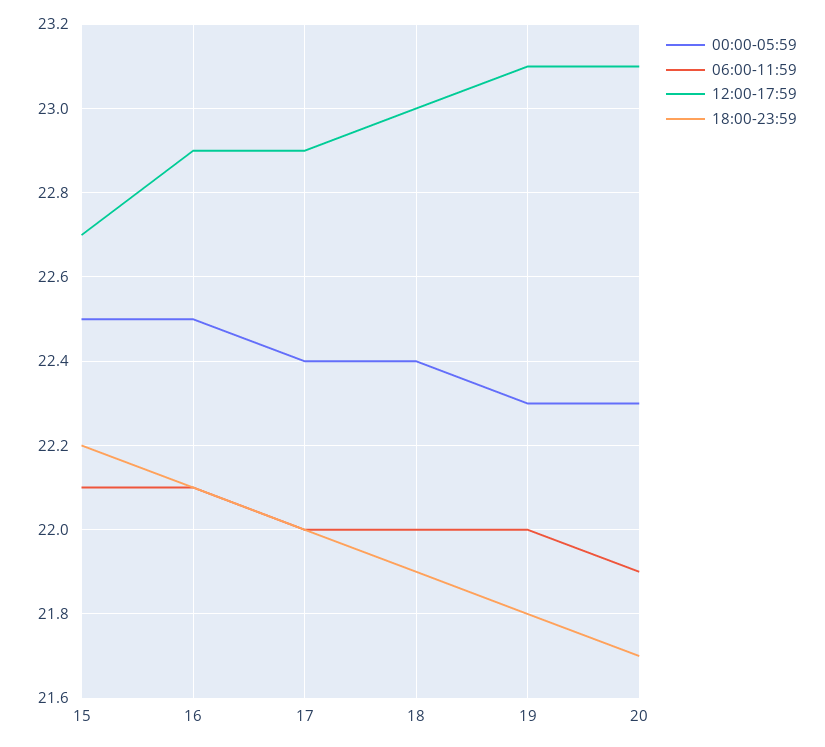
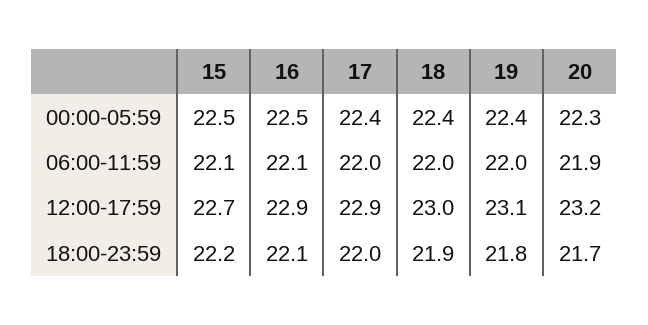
  {
    "00:00-05:59": {
      "15": 22.5,
      "16": 22.5,
      "17": 22.4,
      "18": 22.4,
-     "19": 22.3,
+     "19": 22.4,
      "20": 22.3
    },
    "06:00-11:59": {
      "15": 22.1,
      "16": 22.1,
      "17": 22,
      "18": 22,
      "19": 22,
      "20": 21.9
    },
    "12:00-17:59": {
      "15": 22.7,
      "16": 22.9,
      "17": 22.9,
      "18": 23,
      "19": 23.1,
-     "20": 23.1
+     "20": 23.2
    },
    "18:00-23:59": {
      "15": 22.2,
      "16": 22.1,
      "17": 22,
      "18": 21.9,
      "19": 21.8,
      "20": 21.7
    }
  }

